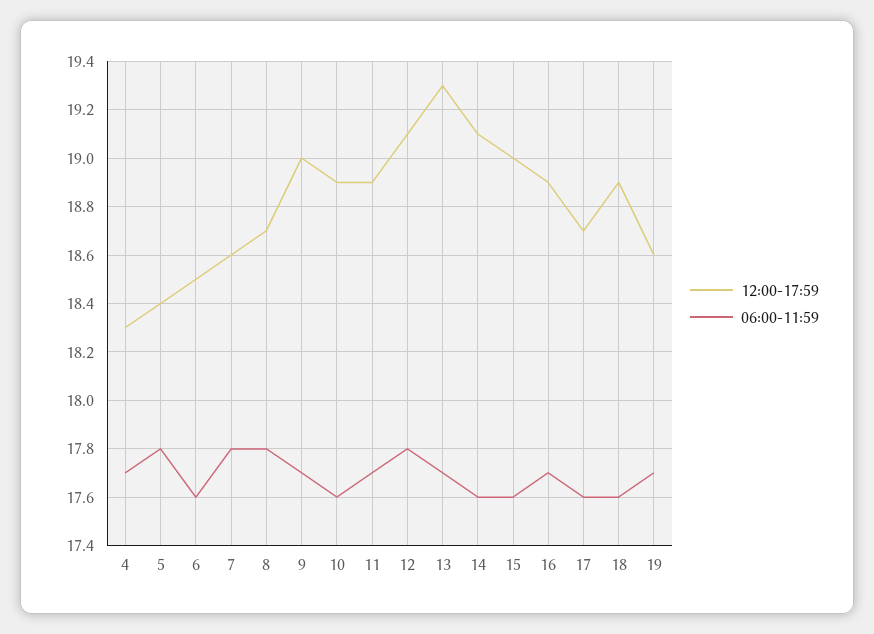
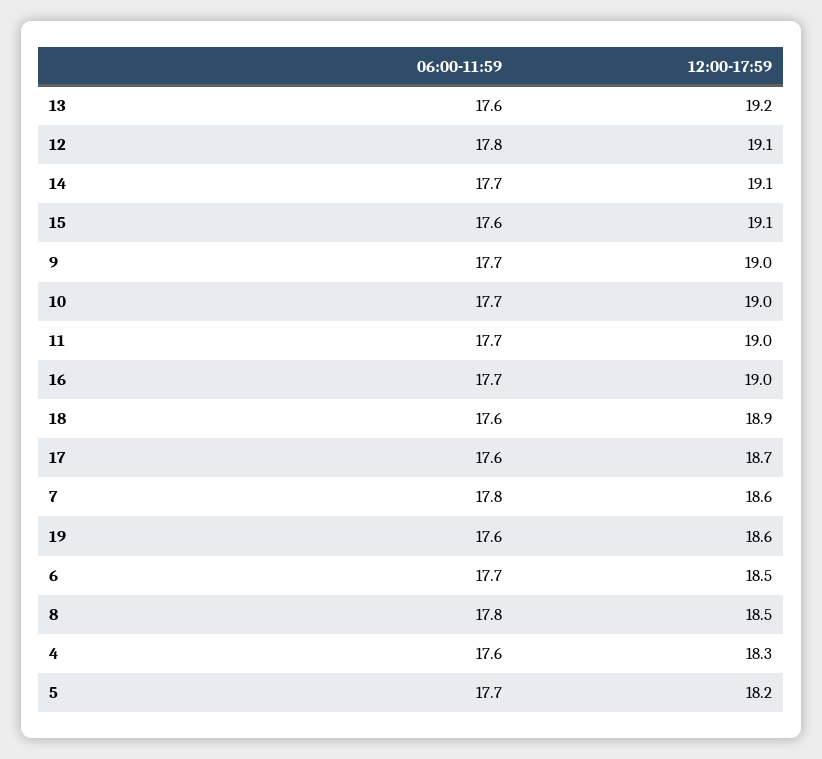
  {
    "12:00-17:59": {
      "4": 18.3,
-     "5": 18.4,
+     "5": 18.2,
      "6": 18.5,
      "7": 18.6,
-     "8": 18.7,
+     "8": 18.5,
      "9": 19,
-     "10": 18.9,
+     "10": 19,
-     "11": 18.9,
+     "11": 19,
      "12": 19.1,
-     "13": 19.3,
+     "13": 19.2,
      "14": 19.1,
-     "15": 19,
+     "15": 19.1,
-     "16": 18.9,
+     "16": 19,
      "17": 18.7,
      "18": 18.9,
      "19": 18.6
    },
    "06:00-11:59": {
-     "4": 17.7,
+     "4": 17.6,
-     "5": 17.8,
+     "5": 17.7,
-     "6": 17.6,
+     "6": 17.7,
      "7": 17.8,
      "8": 17.8,
      "9": 17.7,
-     "10": 17.6,
+     "10": 17.7,
      "11": 17.7,
      "12": 17.8,
-     "13": 17.7,
+     "13": 17.6,
-     "14": 17.6,
+     "14": 17.7,
      "15": 17.6,
      "16": 17.7,
      "17": 17.6,
      "18": 17.6,
-     "19": 17.7
+     "19": 17.6
    }
  }

